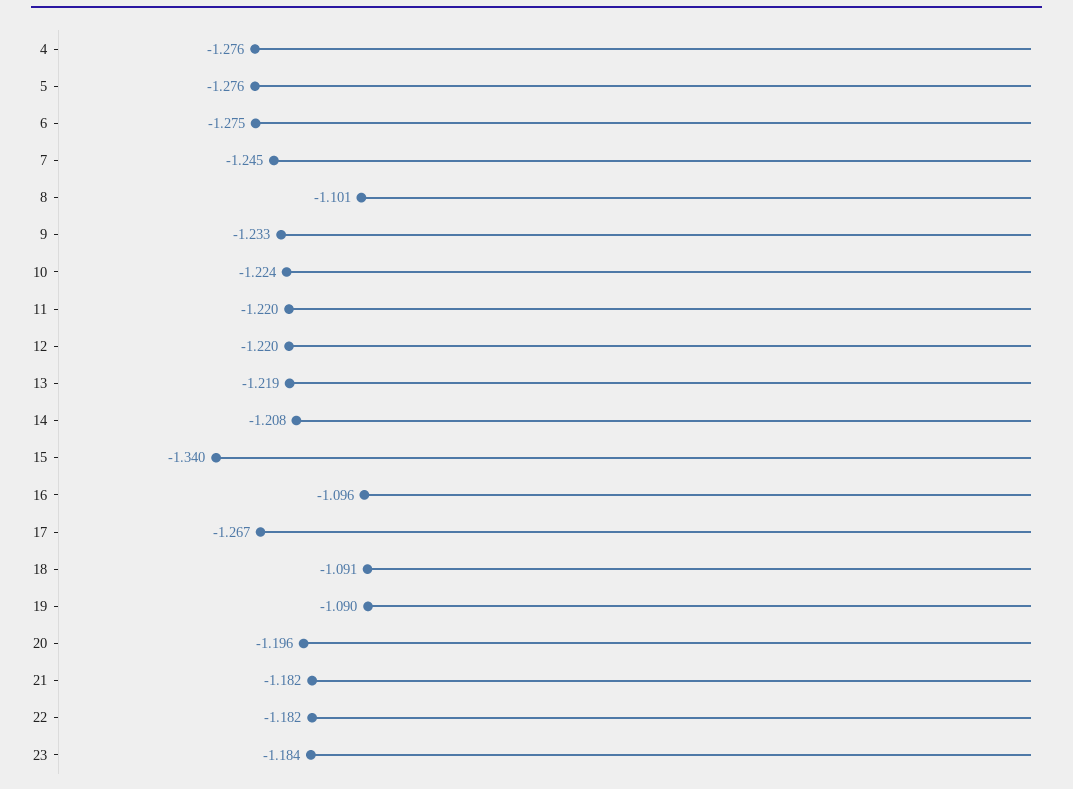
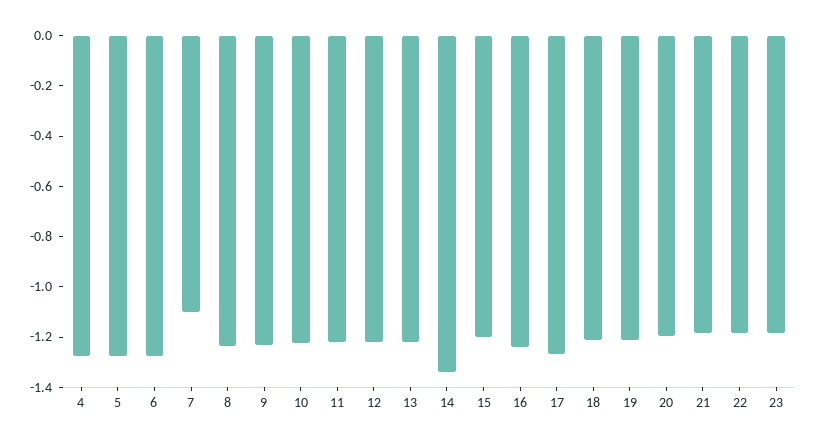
  {
    "4": -1.276,
    "5": -1.276,
    "6": -1.275,
-   "7": -1.245,
+   "7": -1.1,
-   "8": -1.101,
+   "8": -1.25,
    "9": -1.233,
    "10": -1.224,
    "11": -1.22,
    "12": -1.22,
    "13": -1.219,
-   "14": -1.208,
+   "14": -1.35,
-   "15": -1.34,
+   "15": -1.2,
-   "16": -1.096,
+   "16": -1.25,
    "17": -1.267,
-   "18": -1.091,
+   "18": -1.2,
-   "19": -1.09,
+   "19": -1.2,
    "20": -1.196,
    "21": -1.182,
    "22": -1.182,
    "23": -1.184
  }

